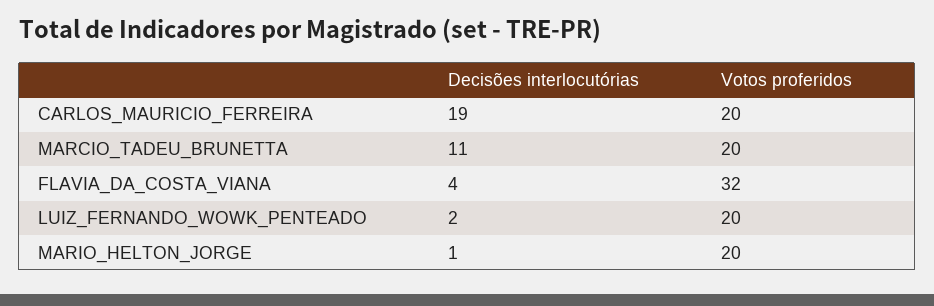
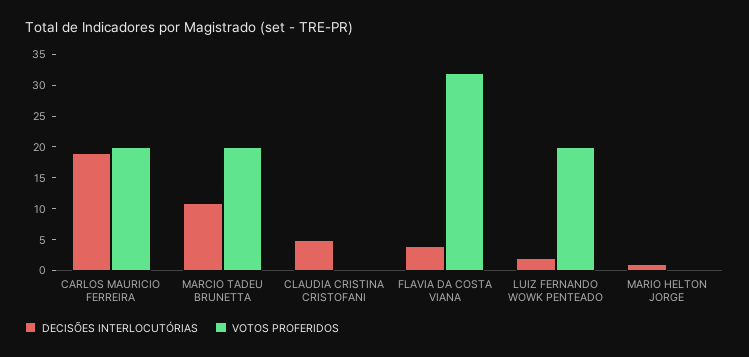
  {
    "Decisões interlocutórias": {
      "CARLOS_MAURICIO_FERREIRA": 19,
      "MARCIO_TADEU_BRUNETTA": 11,
      "FLAVIA_DA_COSTA_VIANA": 4,
      "LUIZ_FERNANDO_WOWK_PENTEADO": 2,
-     "MARIO_HELTON_JORGE": 1
+     "MARIO_HELTON_JORGE": 1,
+     "CLAUDIA CRISTINA CRISTOFANI": 5
    },
    "Votos proferidos": {
      "CARLOS_MAURICIO_FERREIRA": 20,
      "MARCIO_TADEU_BRUNETTA": 20,
      "FLAVIA_DA_COSTA_VIANA": 32,
      "LUIZ_FERNANDO_WOWK_PENTEADO": 20,
-     "MARIO_HELTON_JORGE": 20
+     "MARIO_HELTON_JORGE": 0,
+     "CLAUDIA CRISTINA CRISTOFANI": 0
    }
  }

